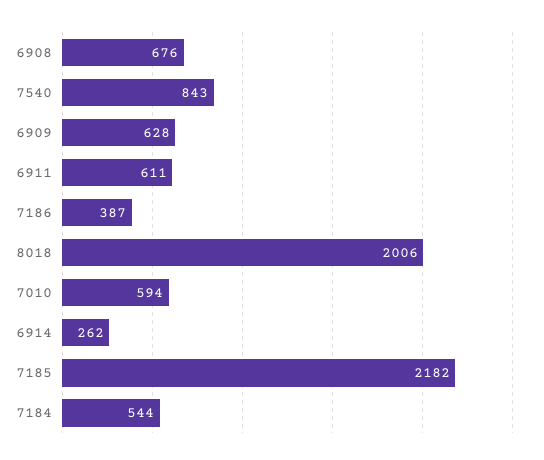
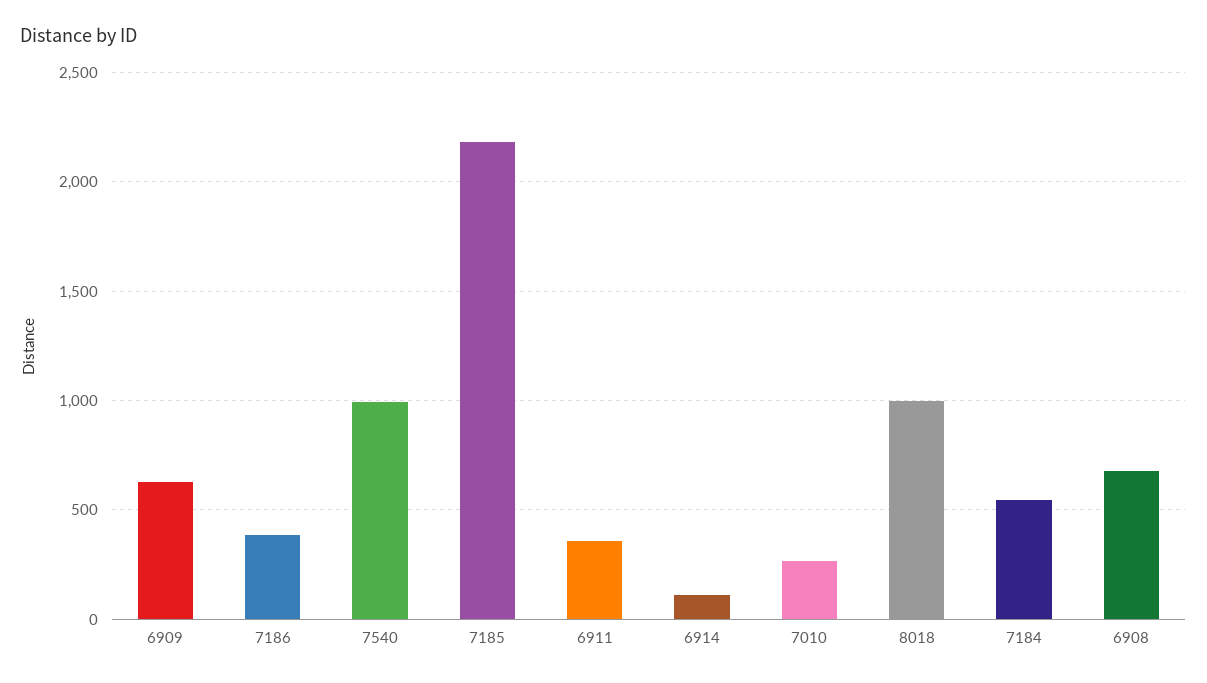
  {
    "6908": 676,
-   "7540": 843,
+   "7540": 1000,
    "6909": 628,
-   "6911": 611,
+   "6911": 350,
    "7186": 387,
-   "8018": 2006,
+   "8018": 1000,
-   "7010": 594,
+   "7010": 250,
-   "6914": 262,
+   "6914": 100,
    "7185": 2182,
    "7184": 544
  }

